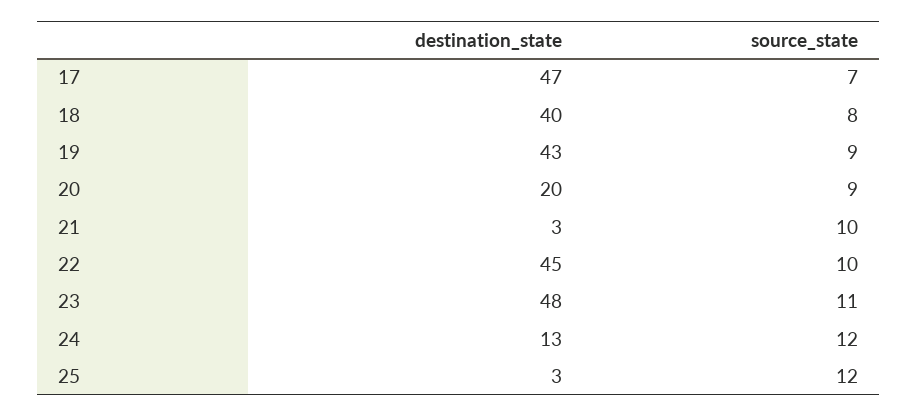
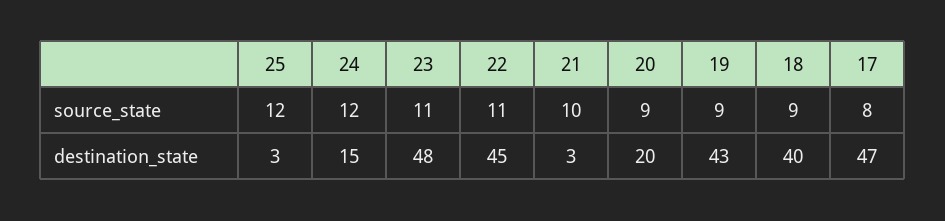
  {
    "destination_state": {
      "17": 47,
      "18": 40,
      "19": 43,
      "20": 20,
      "21": 3,
      "22": 45,
      "23": 48,
-     "24": 13,
+     "24": 15,
      "25": 3
    },
    "source_state": {
-     "17": 7,
+     "17": 8,
-     "18": 8,
+     "18": 9,
      "19": 9,
      "20": 9,
      "21": 10,
-     "22": 10,
+     "22": 11,
      "23": 11,
      "24": 12,
      "25": 12
    }
  }

